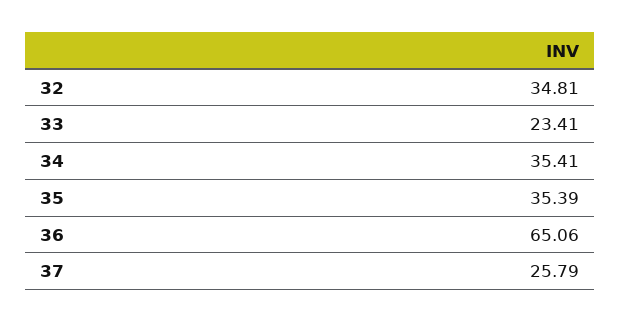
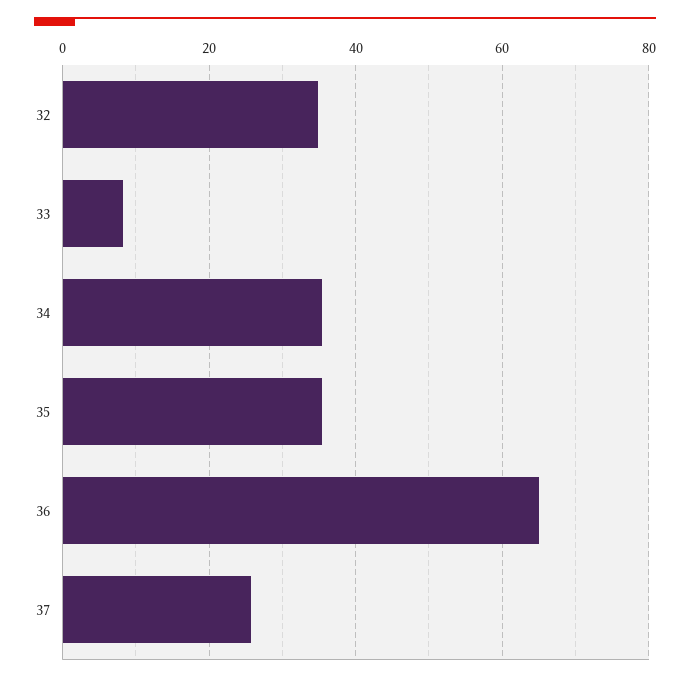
  {
    "32": 34.81,
-   "33": 23.41,
+   "33": 8,
    "34": 35.41,
    "35": 35.39,
    "36": 65.06,
    "37": 25.79
  }

